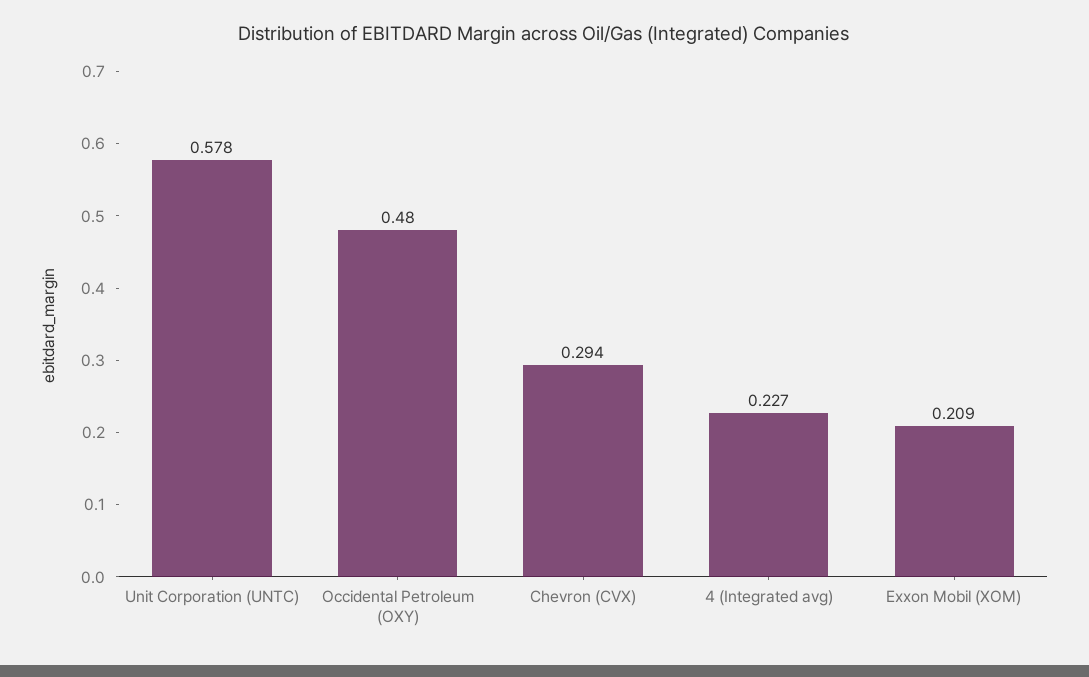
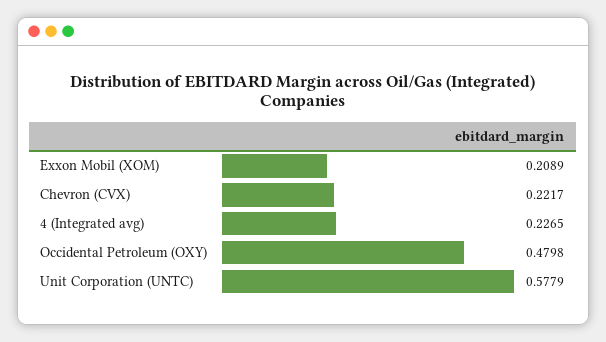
  {
    "Unit Corporation (UNTC)": 0.5779,
    "Occidental Petroleum (OXY)": 0.4798,
-   "Chevron (CVX)": 0.294,
+   "Chevron (CVX)": 0.2217,
    "4 (Integrated avg)": 0.2265,
    "Exxon Mobil (XOM)": 0.2089
  }

